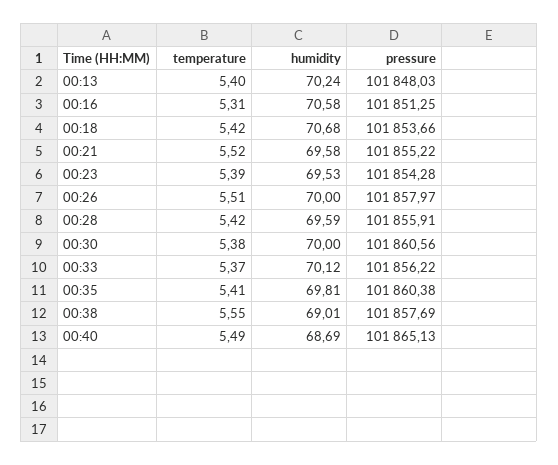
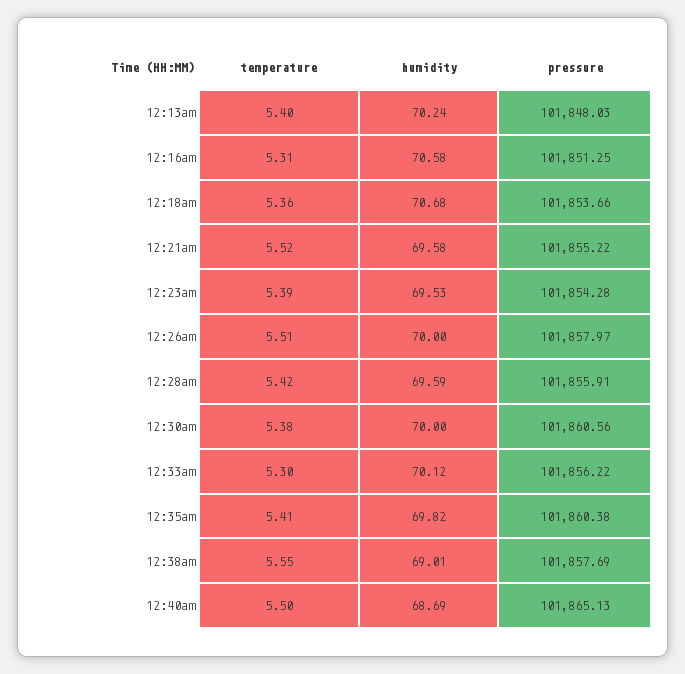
  {
    "temperature": {
      "00:13": 5.4,
      "00:16": 5.31,
-     "00:18": 5.42,
+     "00:18": 5.36,
      "00:21": 5.52,
      "00:23": 5.39,
      "00:26": 5.51,
      "00:28": 5.42,
      "00:30": 5.38,
-     "00:33": 5.37,
+     "00:33": 5.3,
      "00:35": 5.41,
      "00:38": 5.55,
-     "00:40": 5.49
+     "00:40": 5.5
    },
    "humidity": {
      "00:13": 70.24,
      "00:16": 70.58,
      "00:18": 70.68,
      "00:21": 69.58,
      "00:23": 69.53,
      "00:26": 70,
      "00:28": 69.59,
      "00:30": 70,
      "00:33": 70.12,
-     "00:35": 69.81,
+     "00:35": 69.82,
      "00:38": 69.01,
      "00:40": 68.69
    },
    "pressure": {
      "00:13": 101848.03,
      "00:16": 101851.25,
      "00:18": 101853.66,
      "00:21": 101855.22,
      "00:23": 101854.28,
      "00:26": 101857.97,
      "00:28": 101855.91,
      "00:30": 101860.56,
      "00:33": 101856.22,
      "00:35": 101860.38,
      "00:38": 101857.69,
      "00:40": 101865.13
    }
  }

